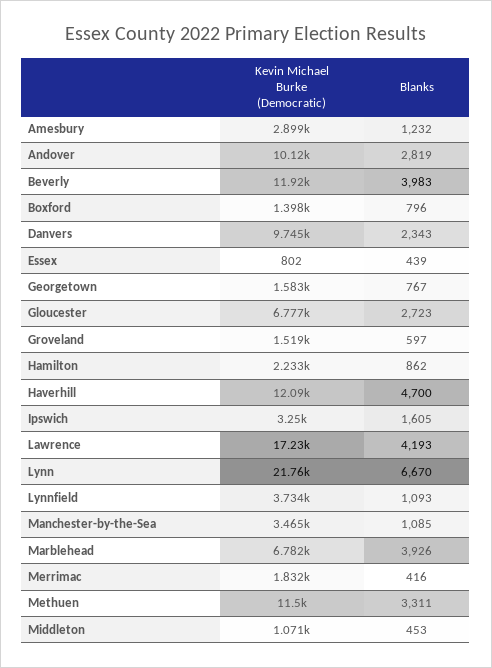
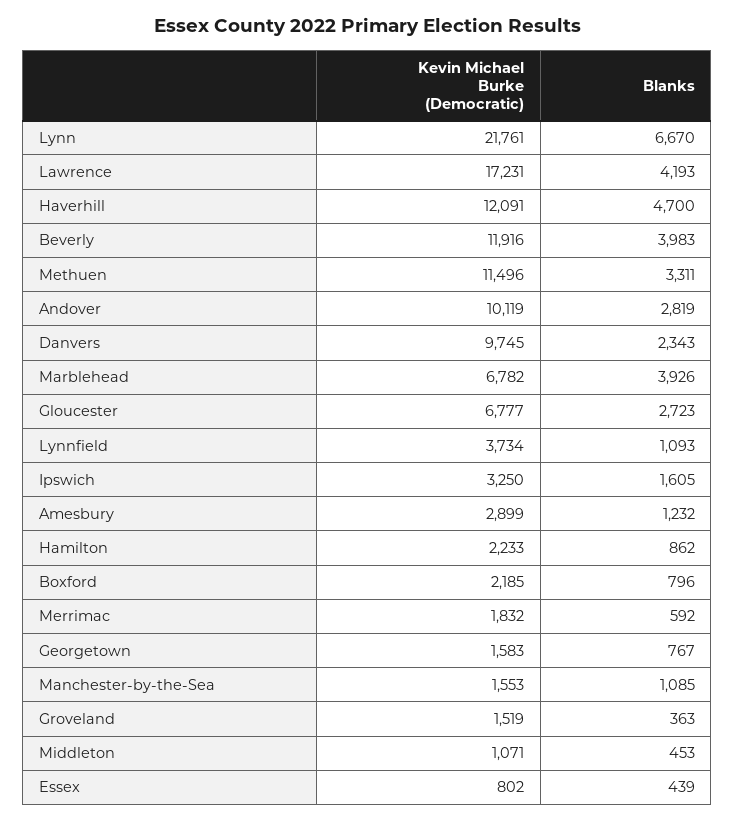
  {
    "Kevin Michael Burke (Democratic)": {
      "Amesbury": 2899,
      "Andover": 10119,
      "Beverly": 11916,
-     "Boxford": 1398,
+     "Boxford": 2185,
      "Danvers": 9745,
      "Essex": 802,
      "Georgetown": 1583,
      "Gloucester": 6777,
      "Groveland": 1519,
      "Hamilton": 2233,
      "Haverhill": 12091,
      "Ipswich": 3250,
      "Lawrence": 17231,
      "Lynn": 21761,
      "Lynnfield": 3734,
-     "Manchester-by-the-Sea": 3465,
+     "Manchester-by-the-Sea": 1553,
      "Marblehead": 6782,
      "Merrimac": 1832,
      "Methuen": 11496,
      "Middleton": 1071
    },
    "Blanks": {
      "Amesbury": 1232,
      "Andover": 2819,
      "Beverly": 3983,
      "Boxford": 796,
      "Danvers": 2343,
      "Essex": 439,
      "Georgetown": 767,
      "Gloucester": 2723,
-     "Groveland": 597,
+     "Groveland": 363,
      "Hamilton": 862,
      "Haverhill": 4700,
      "Ipswich": 1605,
      "Lawrence": 4193,
      "Lynn": 6670,
      "Lynnfield": 1093,
      "Manchester-by-the-Sea": 1085,
      "Marblehead": 3926,
-     "Merrimac": 416,
+     "Merrimac": 592,
      "Methuen": 3311,
      "Middleton": 453
    }
  }

